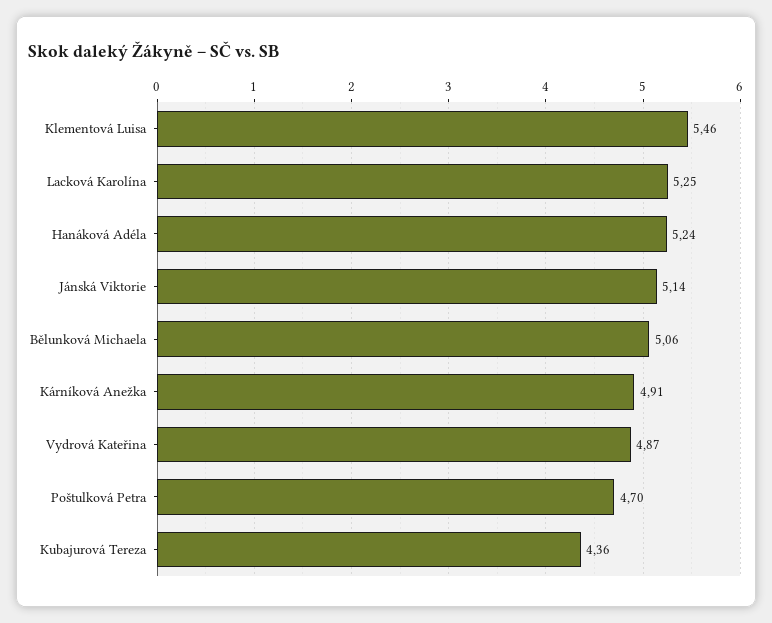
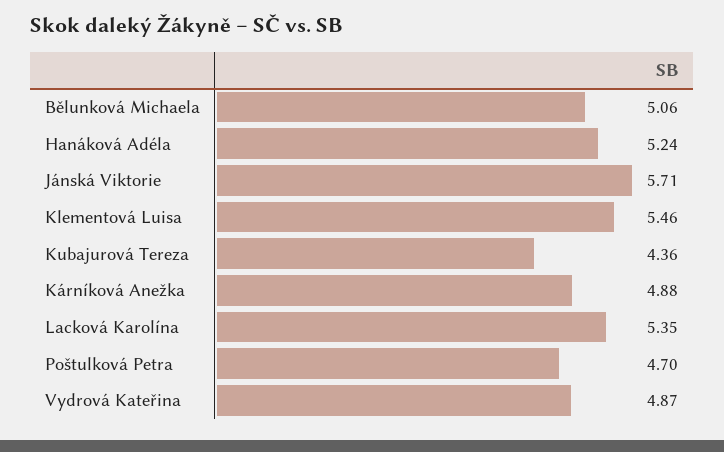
  {
    "Klementová Luisa": 5.46,
-   "Lacková Karolína": 5.25,
+   "Lacková Karolína": 5.35,
    "Hanáková Adéla": 5.24,
-   "Jánská Viktorie": 5.14,
+   "Jánská Viktorie": 5.71,
    "Bělunková Michaela": 5.06,
-   "Kárníková Anežka": 4.91,
+   "Kárníková Anežka": 4.88,
    "Vydrová Kateřina": 4.87,
    "Poštulková Petra": 4.7,
    "Kubajurová Tereza": 4.36
  }

